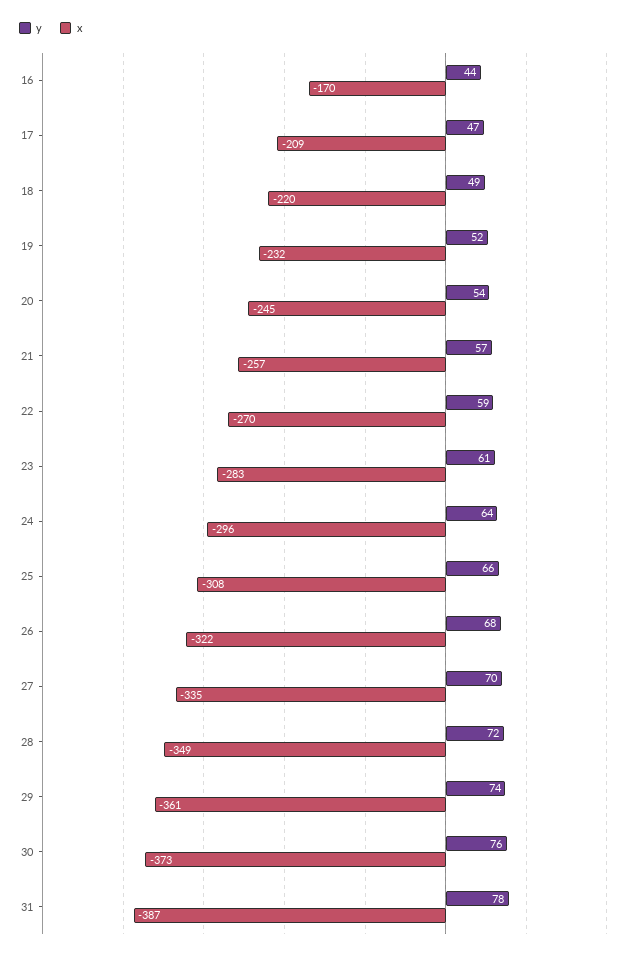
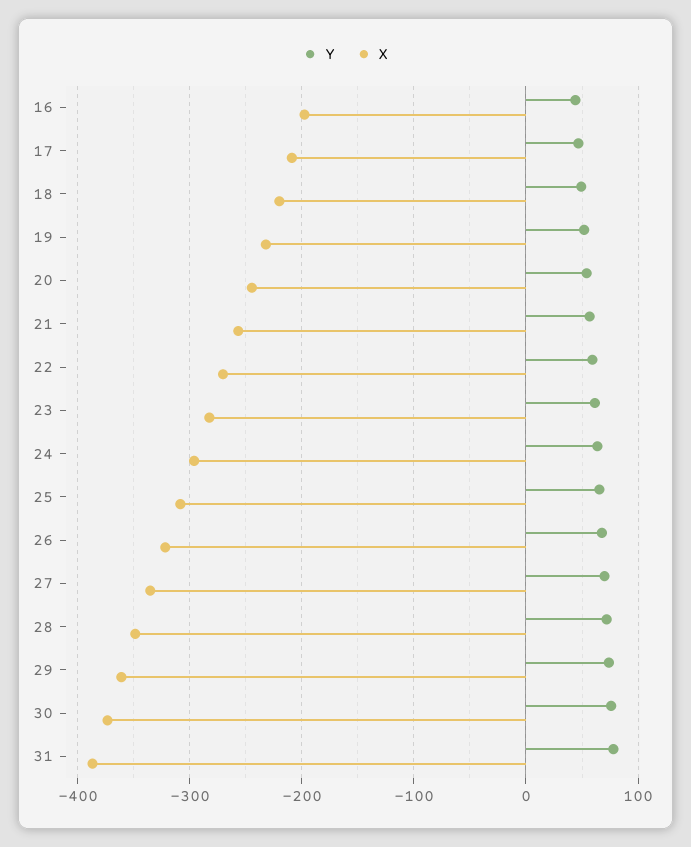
  {
    "y": {
      "16": 44,
      "17": 47,
      "18": 49,
      "19": 52,
      "20": 54,
      "21": 57,
      "22": 59,
      "23": 61,
      "24": 64,
      "25": 66,
      "26": 68,
      "27": 70,
      "28": 72,
      "29": 74,
      "30": 76,
      "31": 78
    },
    "x": {
-     "16": -170,
+     "16": -200,
      "17": -209,
      "18": -220,
      "19": -232,
      "20": -245,
      "21": -257,
      "22": -270,
      "23": -283,
      "24": -296,
      "25": -308,
      "26": -322,
      "27": -335,
      "28": -349,
      "29": -361,
      "30": -373,
      "31": -387
    }
  }

